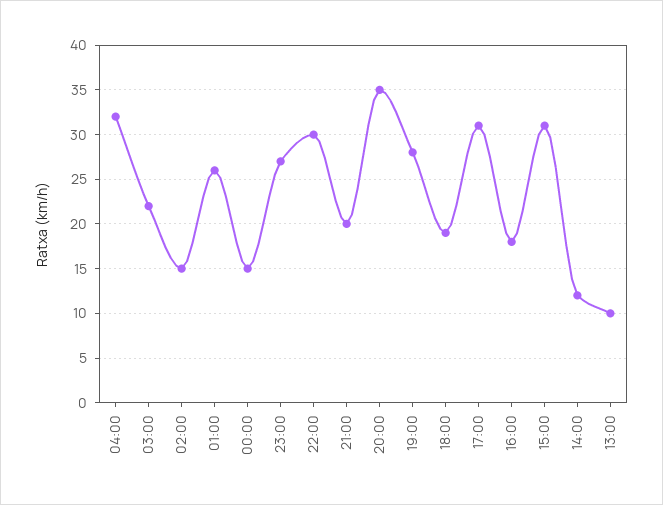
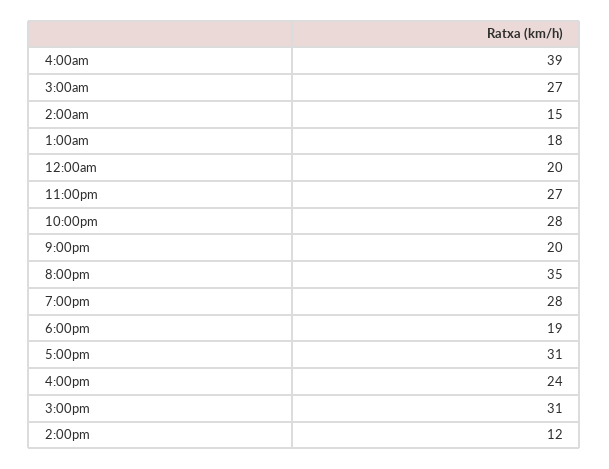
  {
-   "04:00": 32,
+   "04:00": 39,
-   "03:00": 22,
+   "03:00": 27,
    "02:00": 15,
-   "01:00": 26,
+   "01:00": 18,
-   "00:00": 15,
+   "00:00": 20,
    "23:00": 27,
-   "22:00": 30,
+   "22:00": 28,
    "21:00": 20,
    "20:00": 35,
    "19:00": 28,
    "18:00": 19,
    "17:00": 31,
-   "16:00": 18,
+   "16:00": 24,
    "15:00": 31,
-   "14:00": 12,
+   "14:00": 12
-   "13:00": 10
  }

